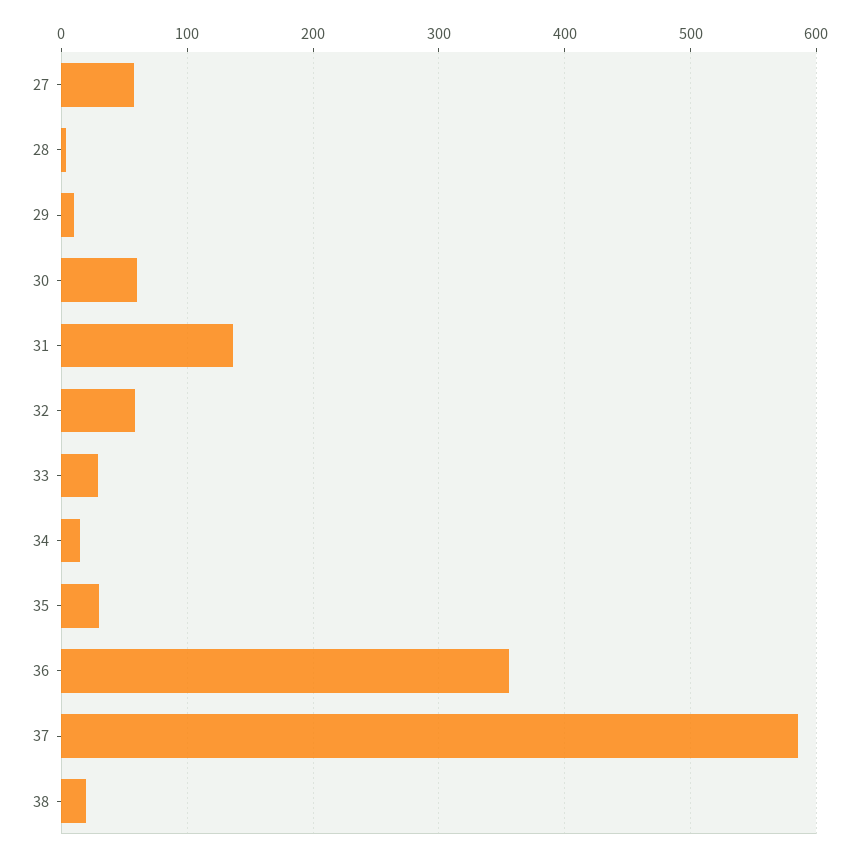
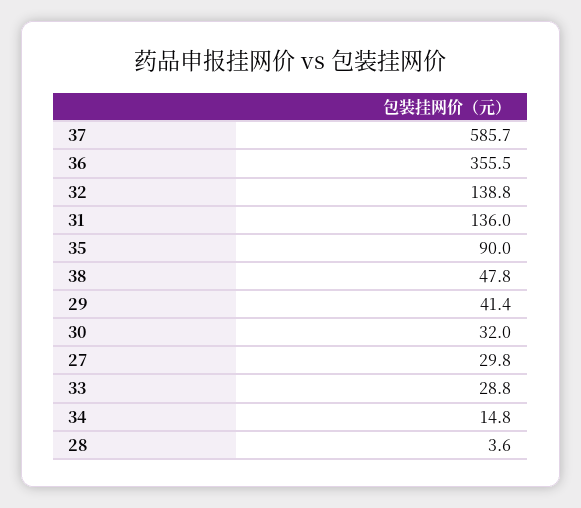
  {
-   "27": 60,
+   "27": 29.8,
    "28": 3.6,
-   "29": 10,
+   "29": 41.4,
-   "30": 60,
+   "30": 32,
    "31": 136,
-   "32": 60,
+   "32": 138.8,
    "33": 28.8,
    "34": 14.8,
-   "35": 30,
+   "35": 90,
    "36": 355.5,
    "37": 585.7,
-   "38": 20
+   "38": 47.8
  }

